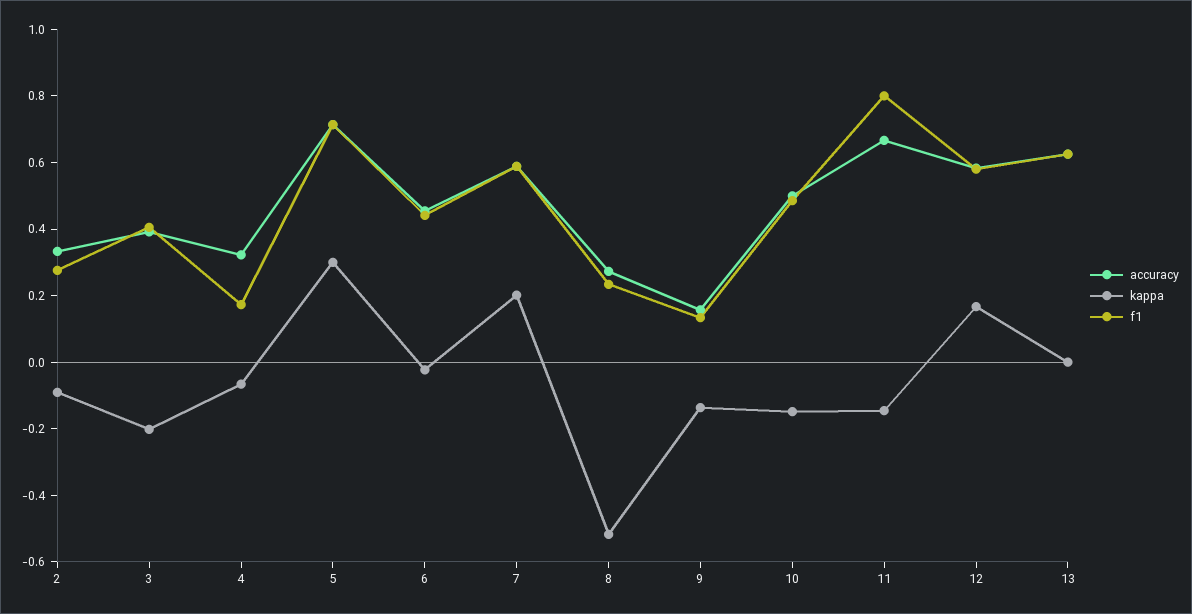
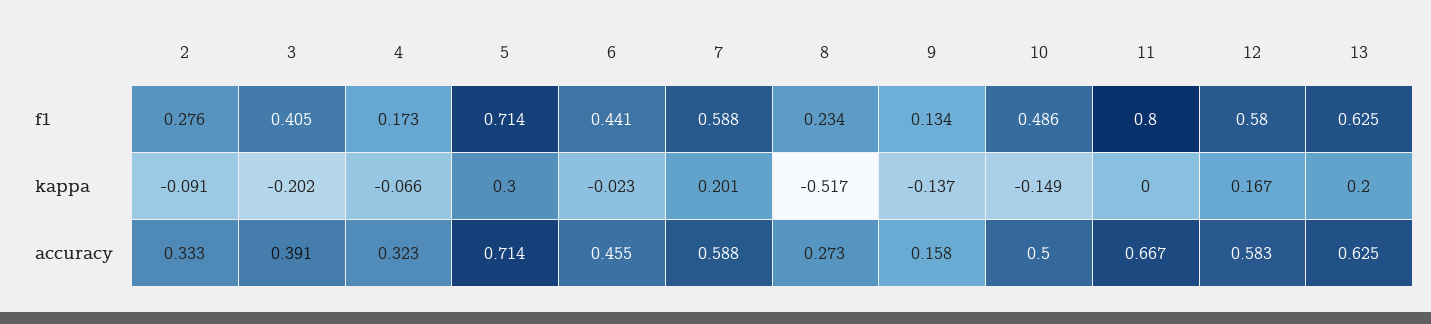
  {
    "accuracy": {
      "2": 0.333,
      "3": 0.391,
      "4": 0.323,
      "5": 0.714,
      "6": 0.455,
      "7": 0.588,
      "8": 0.273,
      "9": 0.158,
      "10": 0.5,
      "11": 0.667,
      "12": 0.583,
      "13": 0.625
    },
    "kappa": {
      "2": -0.091,
      "3": -0.202,
      "4": -0.066,
      "5": 0.3,
      "6": -0.023,
      "7": 0.201,
      "8": -0.517,
      "9": -0.137,
      "10": -0.149,
-     "11": -0.15,
+     "11": 0,
      "12": 0.167,
-     "13": 0
+     "13": 0.2
    },
    "f1": {
      "2": 0.276,
      "3": 0.405,
      "4": 0.173,
      "5": 0.714,
      "6": 0.441,
      "7": 0.588,
      "8": 0.234,
      "9": 0.134,
      "10": 0.486,
      "11": 0.8,
      "12": 0.58,
      "13": 0.625
    }
  }

